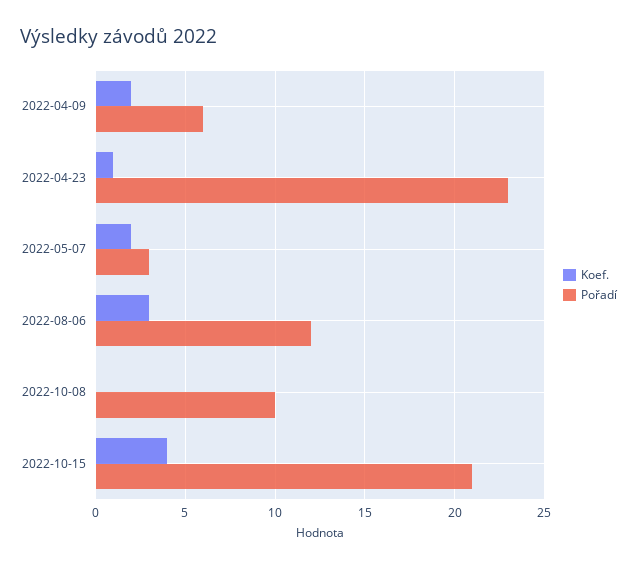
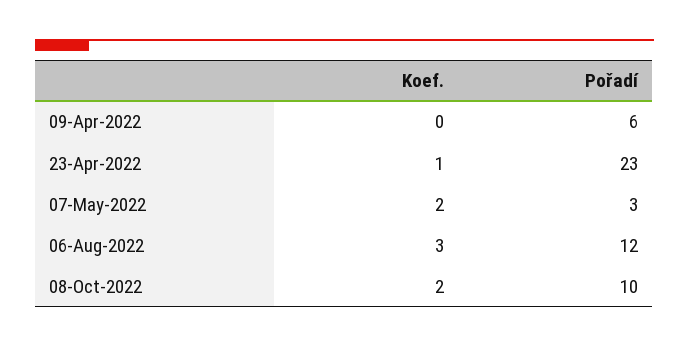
  {
    "Koef.": {
-     "2022-04-09": 2,
+     "2022-04-09": 0,
      "2022-04-23": 1,
      "2022-05-07": 2,
      "2022-08-06": 3,
-     "2022-10-08": 0,
+     "2022-10-08": 2
-     "2022-10-15": 4
    },
    "Pořadí": {
      "2022-04-09": 6,
      "2022-04-23": 23,
      "2022-05-07": 3,
      "2022-08-06": 12,
-     "2022-10-08": 10,
+     "2022-10-08": 10
-     "2022-10-15": 21
    }
  }

